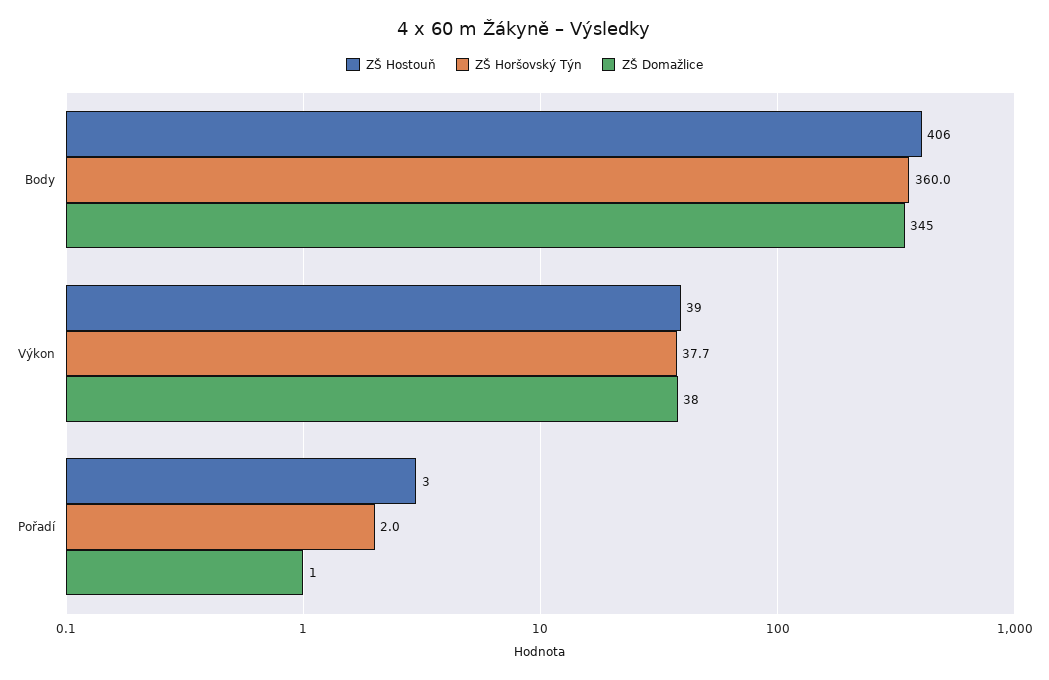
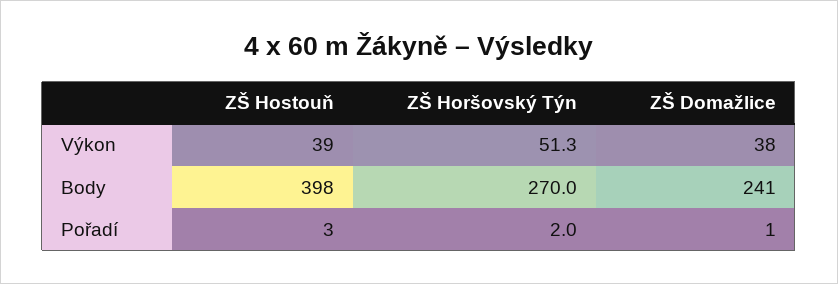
  {
    "ZŠ Hostouň": {
-     "Body": 406,
+     "Body": 398,
      "Výkon": 39,
      "Pořadí": 3
    },
    "ZŠ Horšovský Týn": {
-     "Body": 360,
+     "Body": 270,
-     "Výkon": 37.7,
+     "Výkon": 51.3,
      "Pořadí": 2
    },
    "ZŠ Domažlice": {
-     "Body": 345,
+     "Body": 241,
      "Výkon": 38,
      "Pořadí": 1
    }
  }

